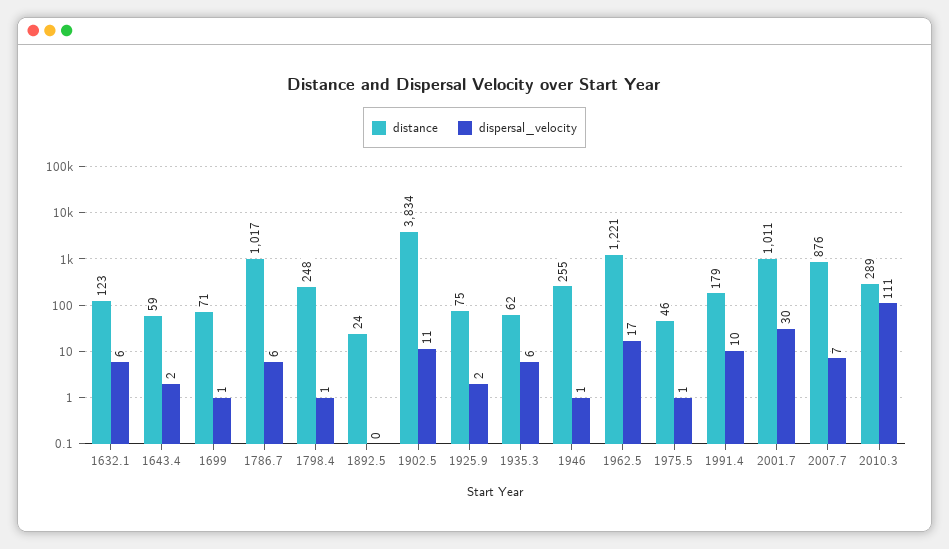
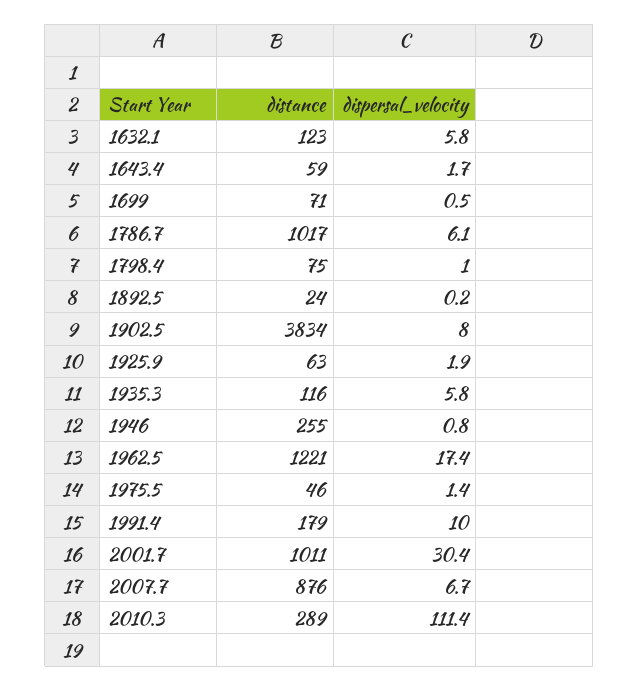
  {
    "distance": {
      "1632.1": 123,
      "1643.4": 59,
      "1699": 71,
      "1786.7": 1017,
-     "1798.4": 248,
+     "1798.4": 75,
      "1892.5": 24,
      "1902.5": 3834,
-     "1925.9": 75,
+     "1925.9": 63,
-     "1935.3": 62,
+     "1935.3": 116,
      "1946": 255,
      "1962.5": 1221,
      "1975.5": 46,
      "1991.4": 179,
      "2001.7": 1011,
      "2007.7": 876,
      "2010.3": 289
    },
    "dispersal_velocity": {
      "1632.1": 5.8,
      "1643.4": 1.7,
      "1699": 0.5,
      "1786.7": 6.1,
      "1798.4": 1,
      "1892.5": 0.2,
-     "1902.5": 11,
+     "1902.5": 8,
      "1925.9": 1.9,
      "1935.3": 5.8,
      "1946": 0.8,
      "1962.5": 17.4,
      "1975.5": 1.4,
      "1991.4": 10,
      "2001.7": 30.4,
      "2007.7": 6.7,
      "2010.3": 111.4
    }
  }

